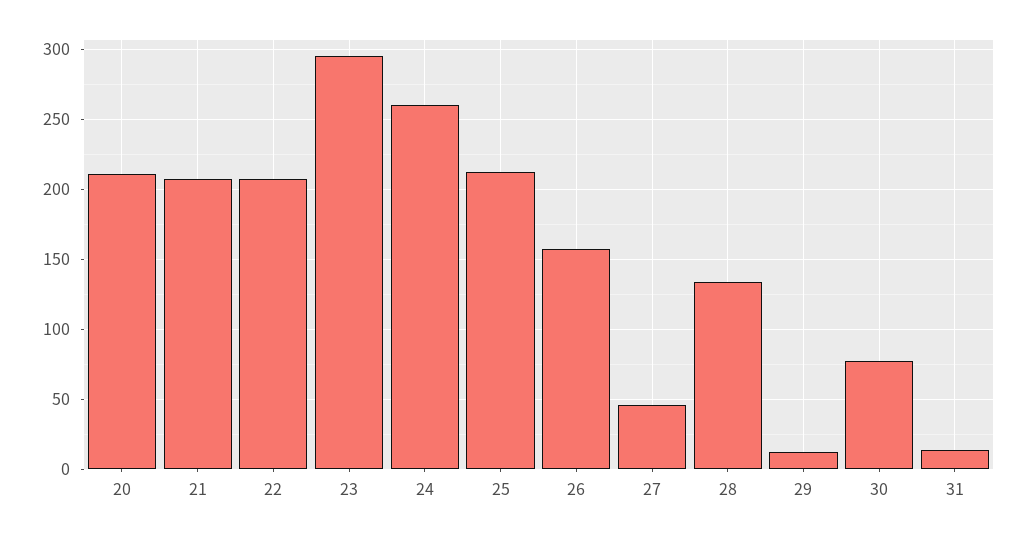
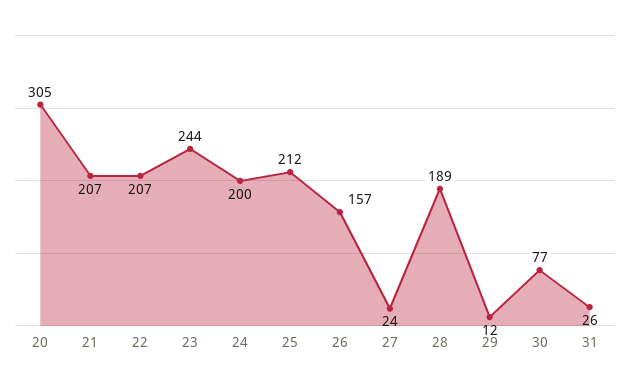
  {
-   "20": 210,
+   "20": 305,
    "21": 207,
    "22": 207,
-   "23": 295,
+   "23": 244,
-   "24": 260,
+   "24": 200,
    "25": 212,
    "26": 157,
-   "27": 45,
+   "27": 24,
-   "28": 135,
+   "28": 189,
    "29": 12,
    "30": 77,
-   "31": 15
+   "31": 26
  }

